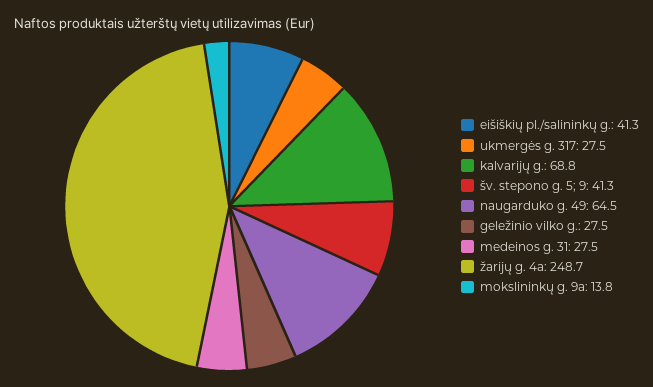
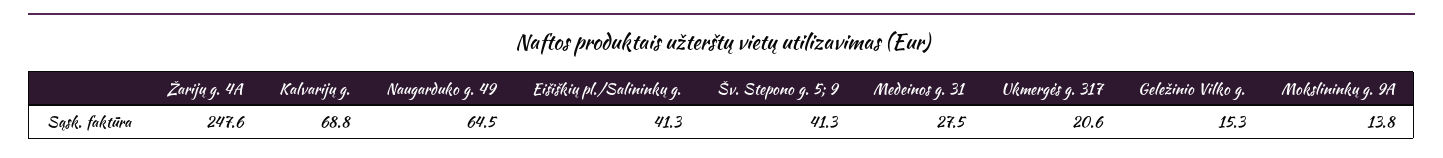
  {
    "eišiškių pl./salininkų g.": 41.3,
-   "ukmergės g. 317": 27.5,
+   "ukmergės g. 317": 20.6,
    "kalvarijų g.": 68.8,
    "šv. stepono g. 5; 9": 41.3,
    "naugarduko g. 49": 64.5,
-   "geležinio vilko g.": 27.5,
+   "geležinio vilko g.": 15.3,
    "medeinos g. 31": 27.5,
-   "žarijų g. 4a": 248.7,
+   "žarijų g. 4a": 247.6,
    "mokslininkų g. 9a": 13.8
  }

